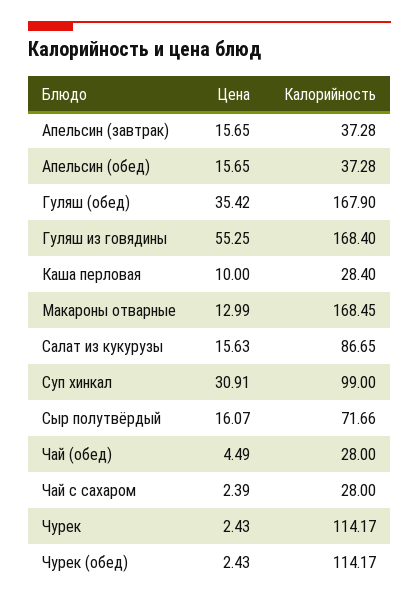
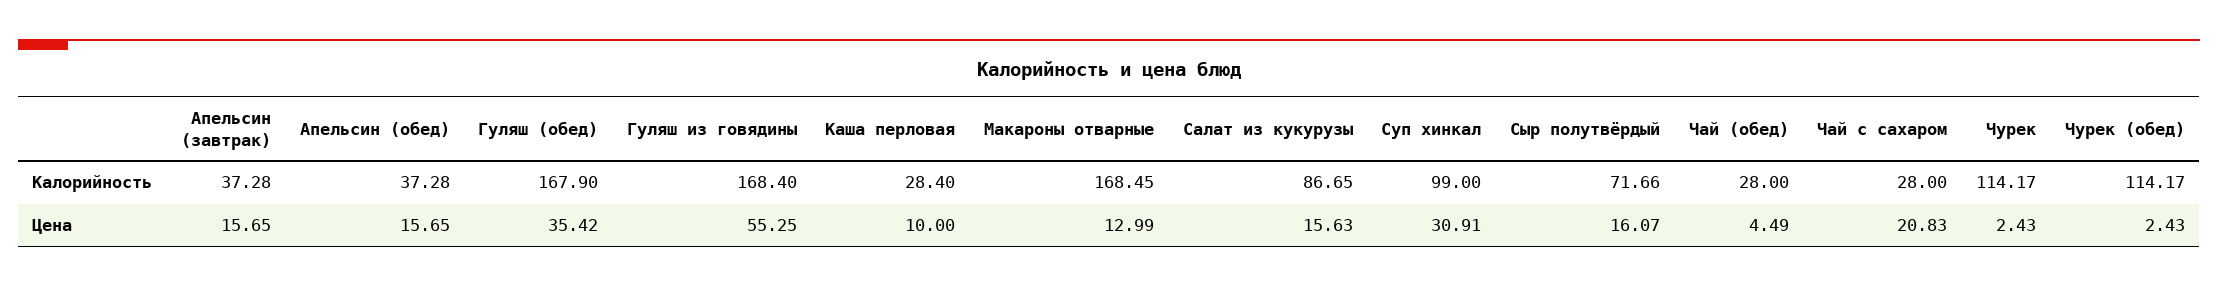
  {
    "Цена": {
      "Апельсин (завтрак)": 15.65,
      "Апельсин (обед)": 15.65,
      "Гуляш (обед)": 35.42,
      "Гуляш из говядины": 55.25,
      "Каша перловая": 10,
      "Макароны отварные": 12.99,
      "Салат из кукурузы": 15.63,
      "Суп хинкал": 30.91,
      "Сыр полутвёрдый": 16.07,
      "Чай (обед)": 4.49,
-     "Чай с сахаром": 2.39,
+     "Чай с сахаром": 20.83,
      "Чурек": 2.43,
      "Чурек (обед)": 2.43
    },
    "Калорийность": {
      "Апельсин (завтрак)": 37.28,
      "Апельсин (обед)": 37.28,
      "Гуляш (обед)": 167.9,
      "Гуляш из говядины": 168.4,
      "Каша перловая": 28.4,
      "Макароны отварные": 168.45,
      "Салат из кукурузы": 86.65,
      "Суп хинкал": 99,
      "Сыр полутвёрдый": 71.66,
      "Чай (обед)": 28,
      "Чай с сахаром": 28,
      "Чурек": 114.17,
      "Чурек (обед)": 114.17
    }
  }

